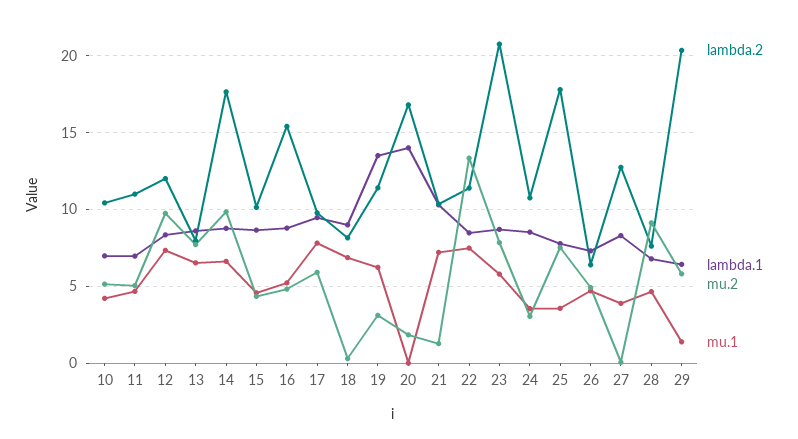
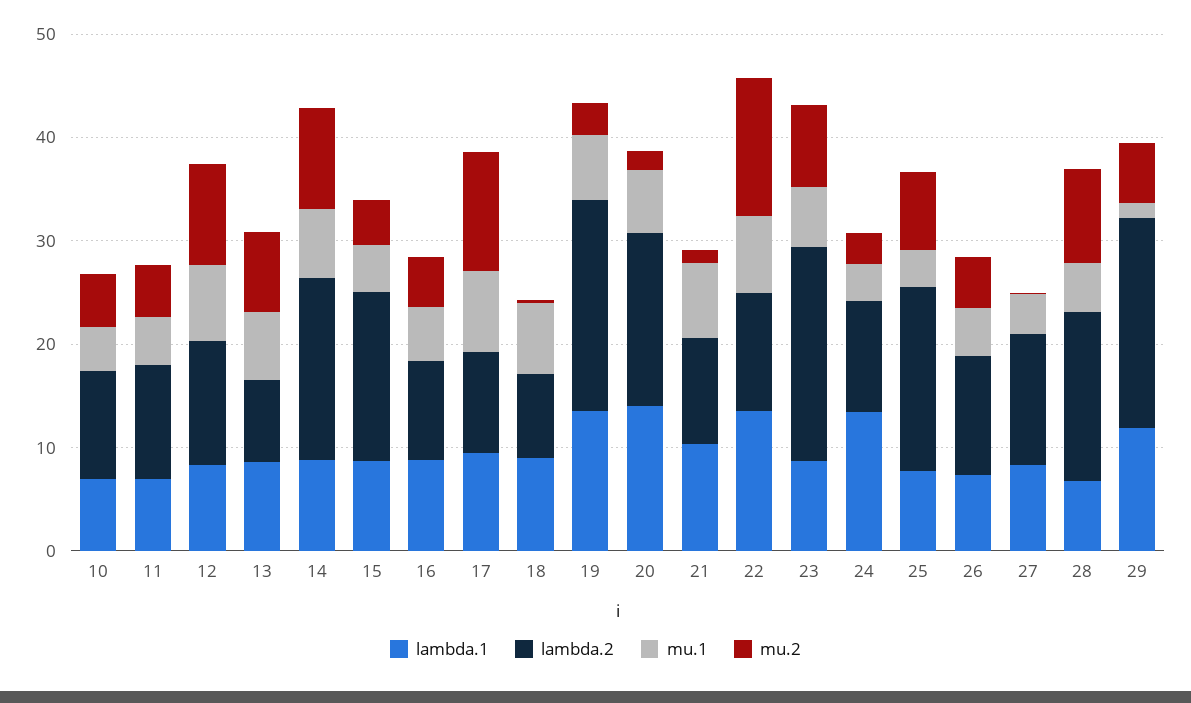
  {
    "lambda.2": {
      "10": 10.5,
      "11": 11,
      "12": 12,
      "13": 8,
      "14": 17.5,
-     "15": 10,
+     "15": 16,
-     "16": 15.5,
+     "16": 10,
      "17": 10,
      "18": 8,
-     "19": 11.5,
+     "19": 20,
      "20": 17,
      "21": 10.5,
      "22": 11.5,
      "23": 21,
      "24": 11,
      "25": 18,
-     "26": 6.5,
+     "26": 12,
      "27": 12.5,
-     "28": 7.5,
+     "28": 16,
      "29": 20.5
    },
    "lambda.1": {
      "10": 7,
      "11": 7,
      "12": 8.5,
      "13": 8.5,
      "14": 9,
      "15": 8.5,
      "16": 9,
      "17": 9.5,
      "18": 9,
      "19": 13.5,
      "20": 14,
      "21": 10.5,
-     "22": 8.5,
+     "22": 14,
      "23": 8.5,
-     "24": 8.5,
+     "24": 14,
      "25": 8,
      "26": 7.5,
      "27": 8.5,
      "28": 7,
-     "29": 6.5
+     "29": 12
    },
    "mu.2": {
      "10": 5,
      "11": 5,
      "12": 10,
      "13": 7.5,
      "14": 10,
      "15": 4.5,
      "16": 5,
-     "17": 6,
+     "17": 12,
      "18": 0.5,
      "19": 3,
      "20": 2,
      "21": 1.5,
      "22": 13.5,
      "23": 8,
      "24": 3,
      "25": 7.5,
      "26": 5,
      "27": 0,
      "28": 9,
      "29": 6
    },
    "mu.1": {
      "10": 4,
      "11": 4.5,
      "12": 7.5,
      "13": 6.5,
      "14": 6.5,
      "15": 4.5,
      "16": 5,
      "17": 8,
      "18": 7,
      "19": 6,
-     "20": 0,
+     "20": 6,
      "21": 7,
      "22": 7.5,
      "23": 6,
      "24": 3.5,
      "25": 3.5,
      "26": 4.5,
      "27": 4,
      "28": 4.5,
      "29": 1.5
    }
  }

